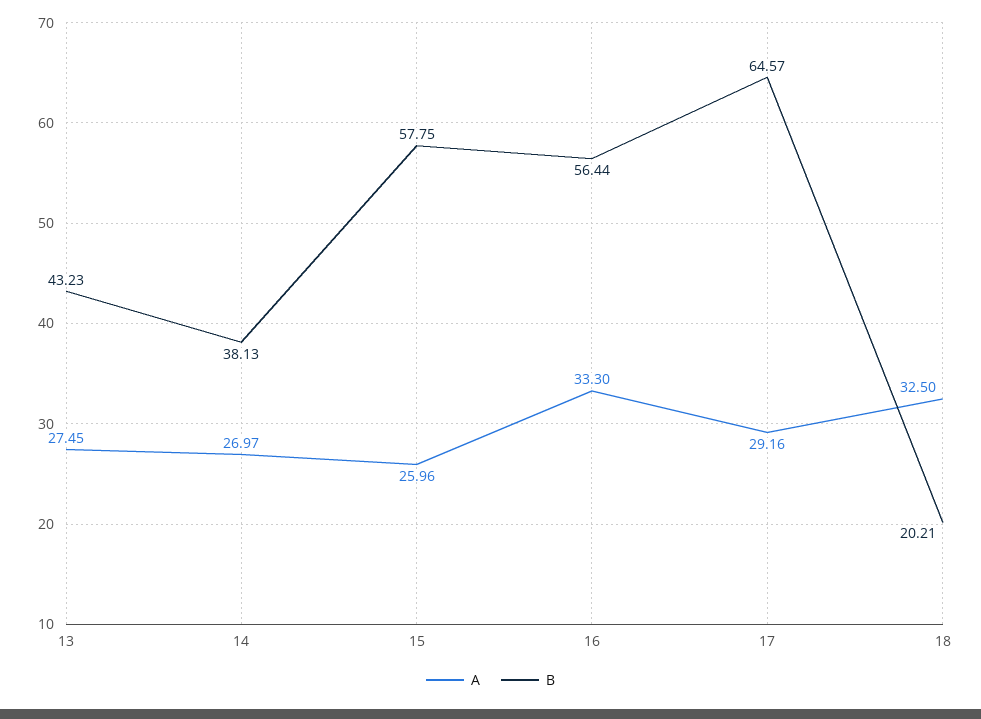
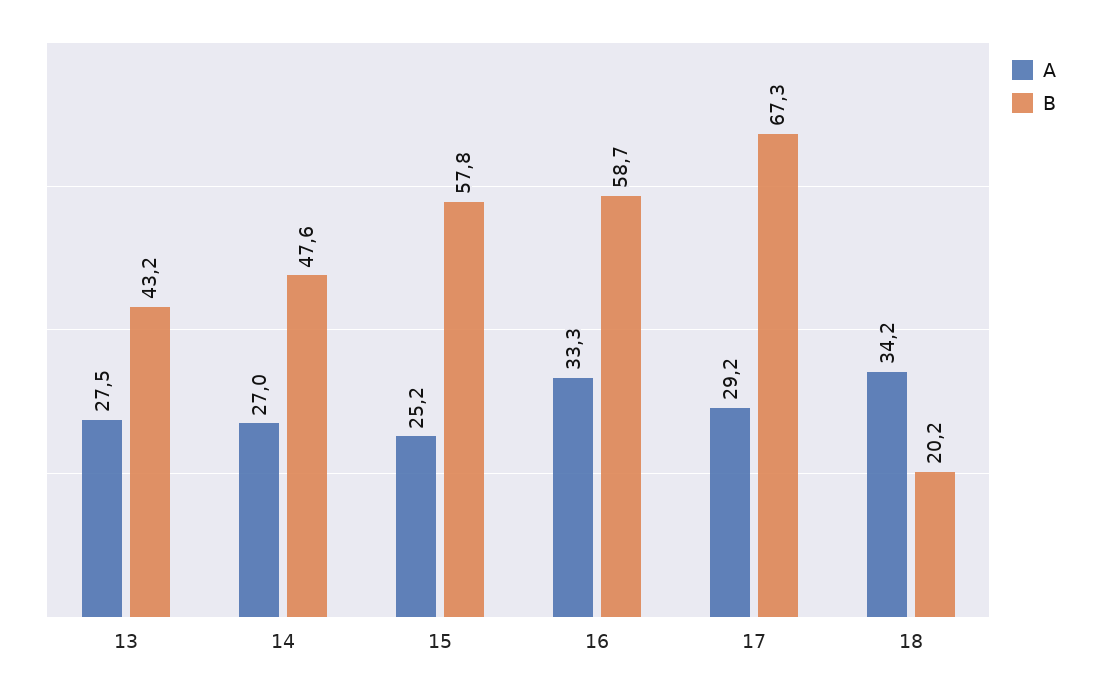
  {
    "A": {
      "13": 27.45,
      "14": 26.97,
-     "15": 25.96,
+     "15": 25.2,
      "16": 33.3,
      "17": 29.16,
-     "18": 32.5
+     "18": 34.2
    },
    "B": {
      "13": 43.23,
-     "14": 38.13,
+     "14": 47.6,
      "15": 57.75,
-     "16": 56.44,
+     "16": 58.7,
-     "17": 64.57,
+     "17": 67.3,
      "18": 20.21
    }
  }

